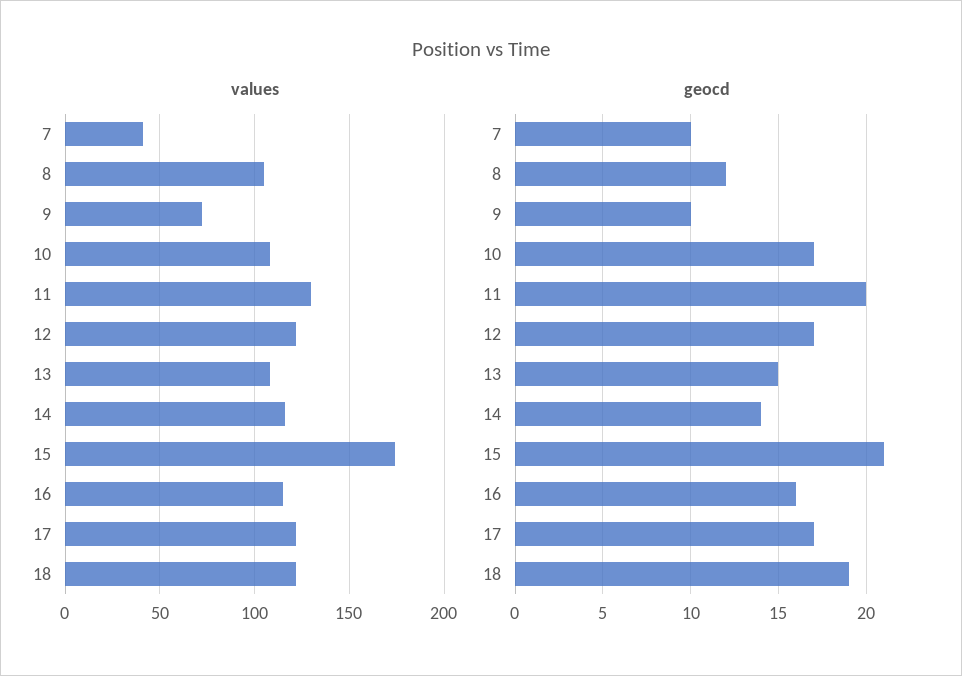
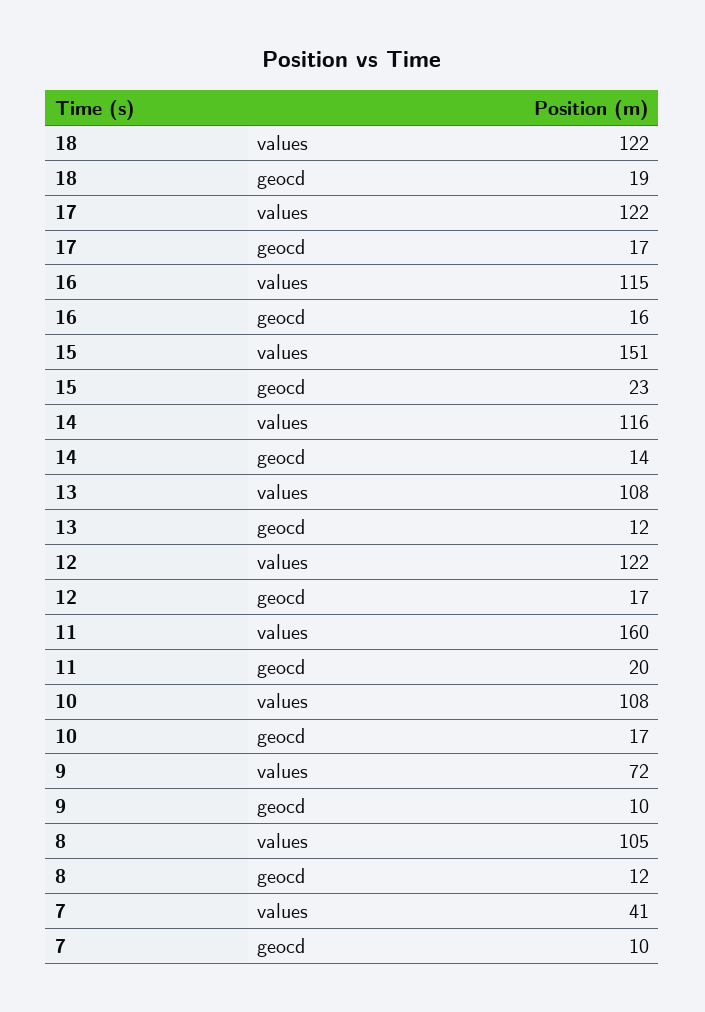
  {
    "values": {
      "7": 41,
      "8": 105,
      "9": 72,
      "10": 108,
-     "11": 130,
+     "11": 160,
      "12": 122,
      "13": 108,
      "14": 116,
-     "15": 175,
+     "15": 151,
      "16": 115,
      "17": 122,
      "18": 122
    },
    "geocd": {
      "7": 10,
      "8": 12,
      "9": 10,
      "10": 17,
      "11": 20,
      "12": 17,
-     "13": 15,
+     "13": 12,
      "14": 14,
-     "15": 21,
+     "15": 23,
      "16": 16,
      "17": 17,
      "18": 19
    }
  }

